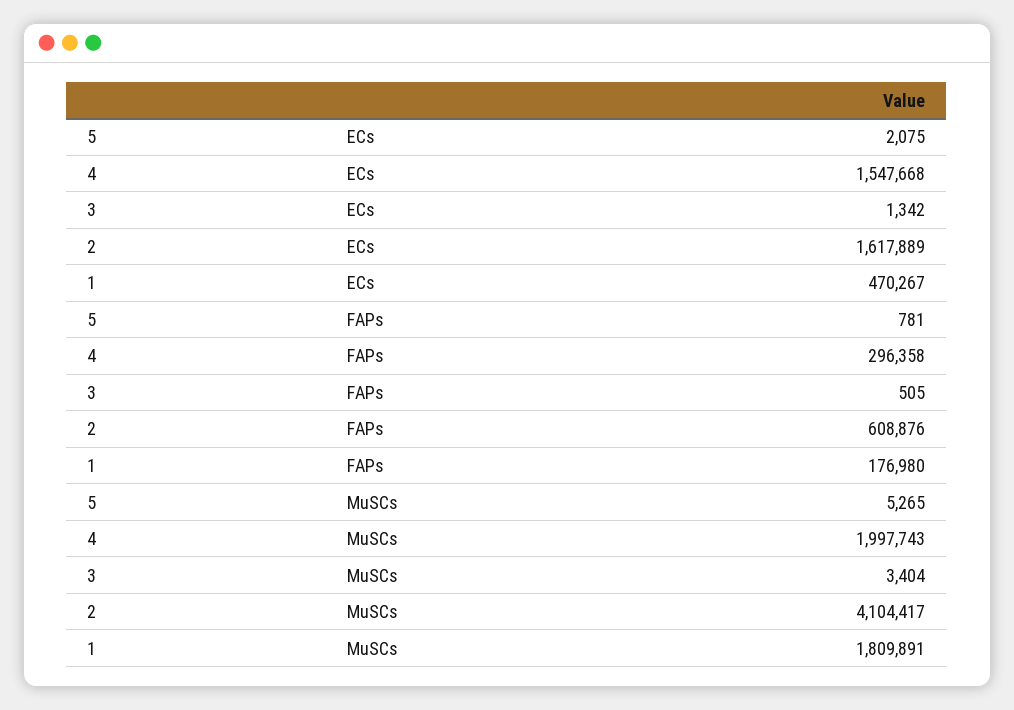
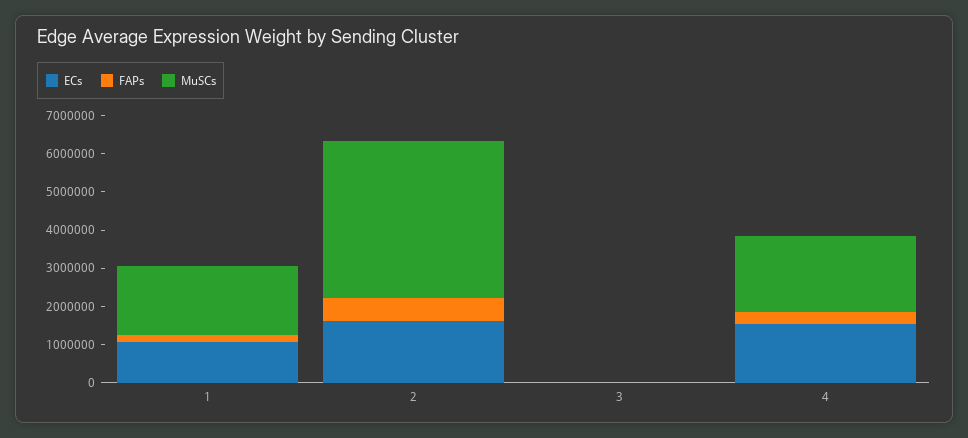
  {
    "ECs": {
-     "5": 2075,
      "4": 1547668,
      "3": 1342,
      "2": 1617889,
-     "1": 470267
+     "1": 1000000
    },
    "FAPs": {
-     "5": 781,
      "4": 296358,
      "3": 505,
      "2": 608876,
      "1": 176980
    },
    "MuSCs": {
-     "5": 5265,
      "4": 1997743,
      "3": 3404,
      "2": 4104417,
      "1": 1809891
    }
  }

